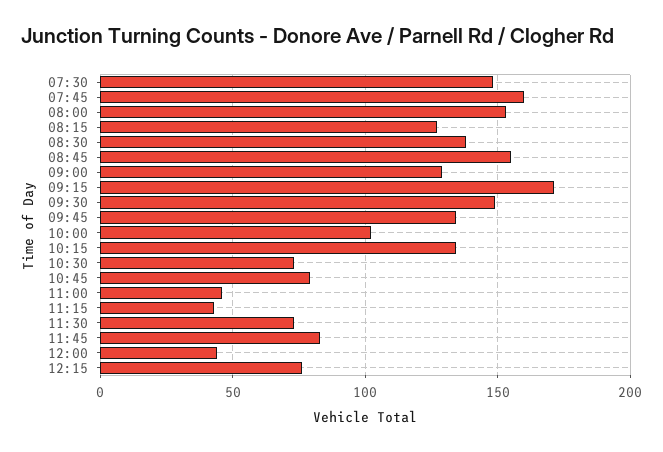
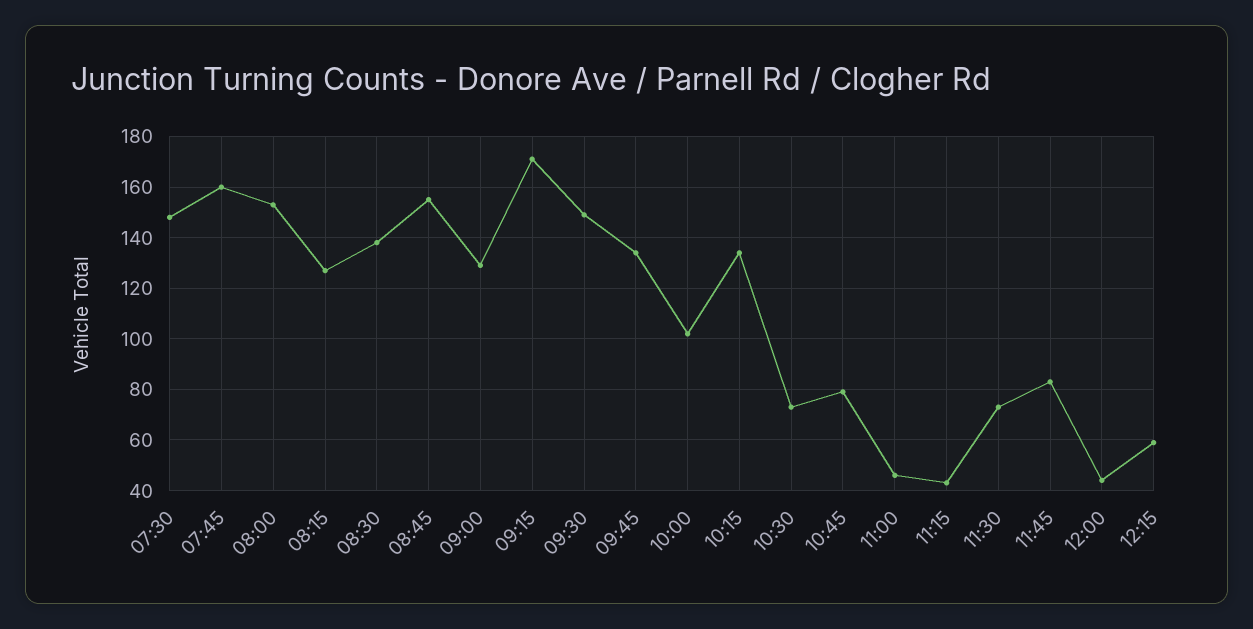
  {
    "07:30": 150,
    "07:45": 160,
    "08:00": 155,
    "08:15": 125,
    "08:30": 140,
    "08:45": 155,
    "09:00": 130,
    "09:15": 170,
    "09:30": 150,
    "09:45": 135,
    "10:00": 100,
    "10:15": 135,
    "10:30": 75,
    "10:45": 80,
    "11:00": 45,
    "11:15": 45,
    "11:30": 75,
    "11:45": 85,
    "12:00": 45,
-   "12:15": 75
+   "12:15": 60
  }

